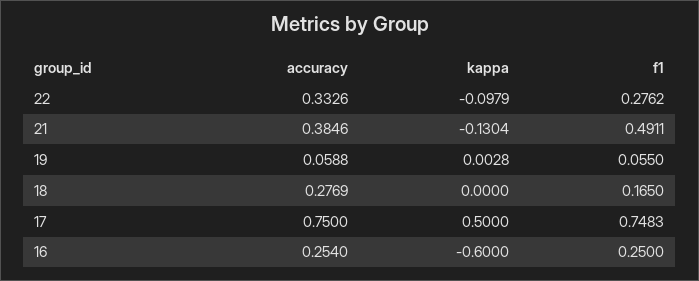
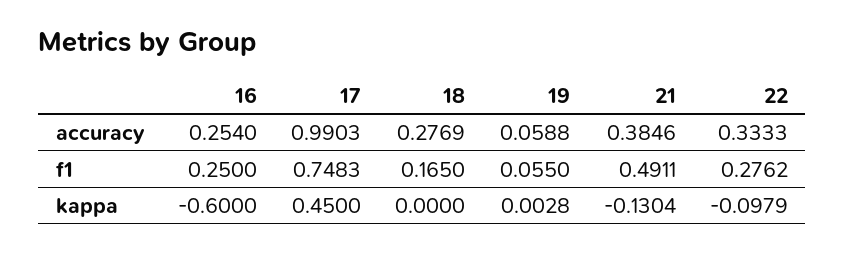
  {
    "accuracy": {
-     "22": 0.3326,
+     "22": 0.3333,
      "21": 0.3846,
      "19": 0.0588,
      "18": 0.2769,
-     "17": 0.75,
+     "17": 0.9903,
      "16": 0.254
    },
    "kappa": {
      "22": -0.0979,
      "21": -0.1304,
      "19": 0.0028,
      "18": 0,
-     "17": 0.5,
+     "17": 0.45,
      "16": -0.6
    },
    "f1": {
      "22": 0.2762,
      "21": 0.4911,
      "19": 0.055,
      "18": 0.165,
      "17": 0.7483,
      "16": 0.25
    }
  }

